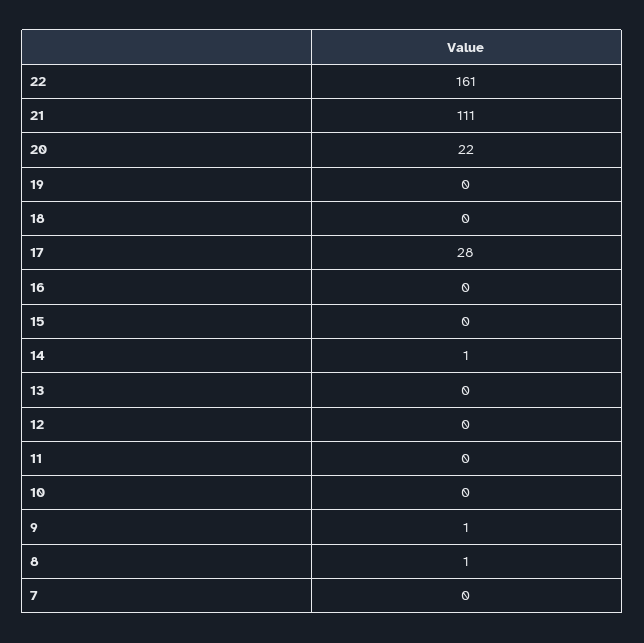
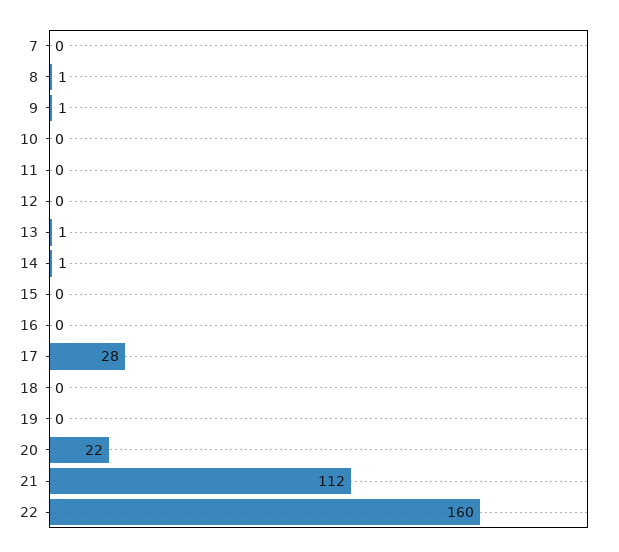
  {
-   "22": 161,
+   "22": 160,
-   "21": 111,
+   "21": 112,
    "20": 22,
    "19": 0,
    "18": 0,
    "17": 28,
    "16": 0,
    "15": 0,
    "14": 1,
-   "13": 0,
+   "13": 1,
    "12": 0,
    "11": 0,
    "10": 0,
    "9": 1,
    "8": 1,
    "7": 0
  }

